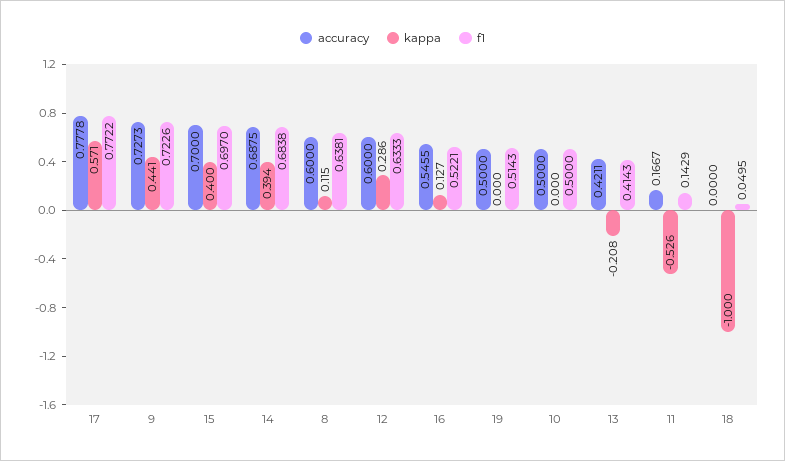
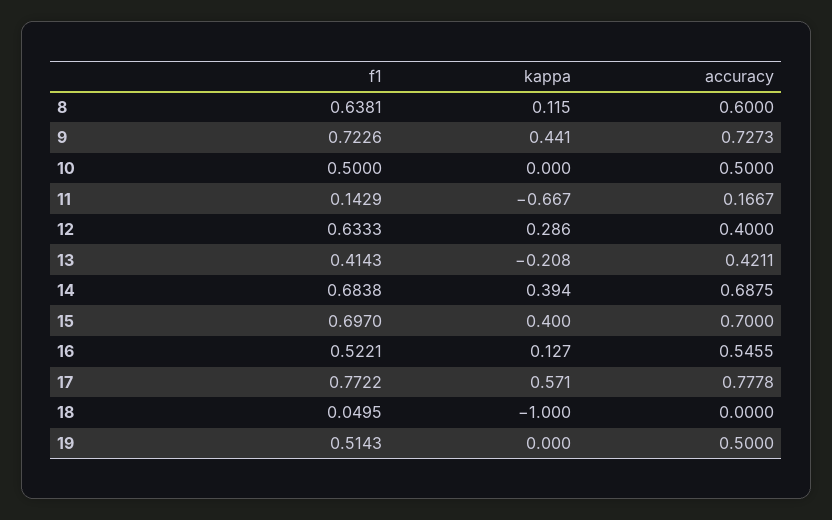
  {
    "accuracy": {
      "17": 0.7778,
      "9": 0.7273,
      "15": 0.7,
      "14": 0.6875,
      "8": 0.6,
-     "12": 0.6,
+     "12": 0.4,
      "16": 0.5455,
      "19": 0.5,
      "10": 0.5,
      "13": 0.4211,
      "11": 0.1667,
      "18": 0
    },
    "kappa": {
      "17": 0.571,
      "9": 0.441,
      "15": 0.4,
      "14": 0.394,
      "8": 0.115,
      "12": 0.286,
      "16": 0.127,
      "19": 0,
      "10": 0,
      "13": -0.208,
-     "11": -0.526,
+     "11": -0.667,
      "18": -1
    },
    "f1": {
      "17": 0.7722,
      "9": 0.7226,
      "15": 0.697,
      "14": 0.6838,
      "8": 0.6381,
      "12": 0.6333,
      "16": 0.5221,
      "19": 0.5143,
      "10": 0.5,
      "13": 0.4143,
      "11": 0.1429,
      "18": 0.0495
    }
  }

